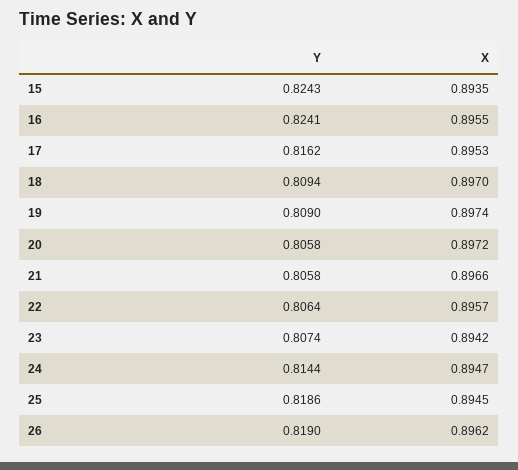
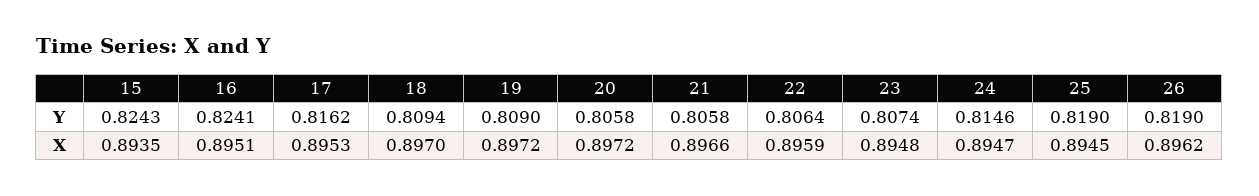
  {
    "Y": {
      "15": 0.8243,
      "16": 0.8241,
      "17": 0.8162,
      "18": 0.8094,
      "19": 0.809,
      "20": 0.8058,
      "21": 0.8058,
      "22": 0.8064,
      "23": 0.8074,
-     "24": 0.8144,
+     "24": 0.8146,
-     "25": 0.8186,
+     "25": 0.819,
      "26": 0.819
    },
    "X": {
      "15": 0.8935,
-     "16": 0.8955,
+     "16": 0.8951,
      "17": 0.8953,
      "18": 0.897,
-     "19": 0.8974,
+     "19": 0.8972,
      "20": 0.8972,
      "21": 0.8966,
-     "22": 0.8957,
+     "22": 0.8959,
-     "23": 0.8942,
+     "23": 0.8948,
      "24": 0.8947,
      "25": 0.8945,
      "26": 0.8962
    }
  }

